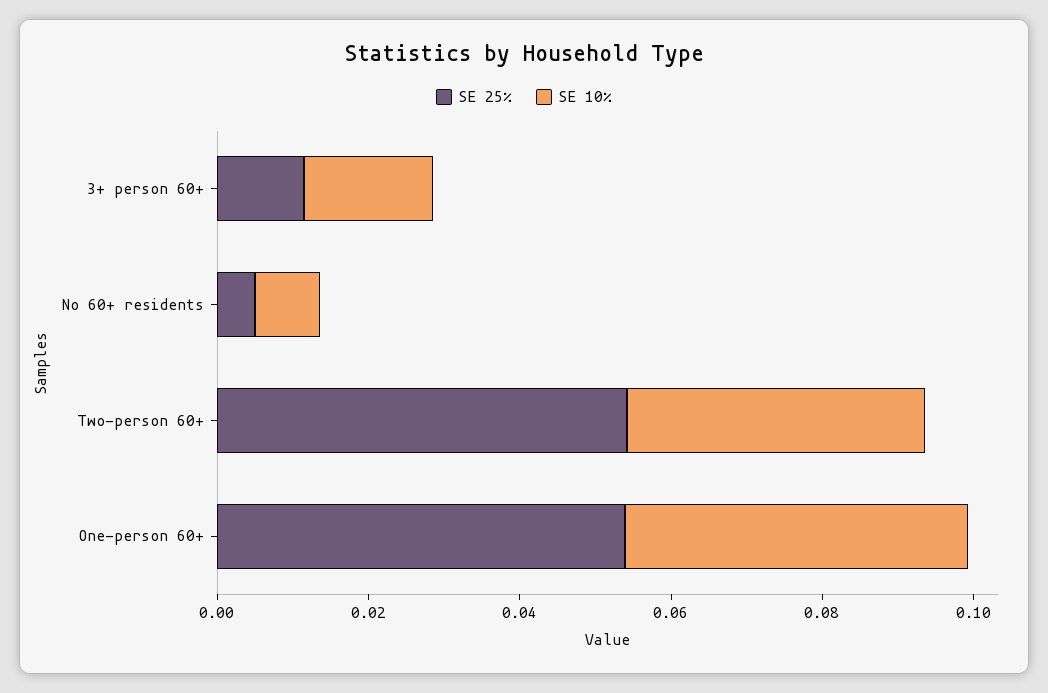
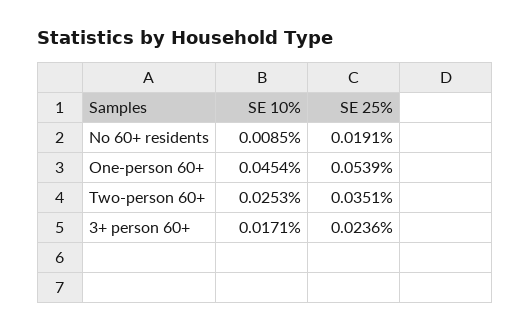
  {
    "SE 25%": {
-     "3+ person 60+": 0.01,
+     "3+ person 60+": 0.0236,
-     "No 60+ residents": 0.005,
+     "No 60+ residents": 0.0191,
-     "Two-person 60+": 0.055,
+     "Two-person 60+": 0.0351,
      "One-person 60+": 0.0539
    },
    "SE 10%": {
      "3+ person 60+": 0.0171,
      "No 60+ residents": 0.0085,
-     "Two-person 60+": 0.04,
+     "Two-person 60+": 0.0253,
      "One-person 60+": 0.0454
    }
  }

